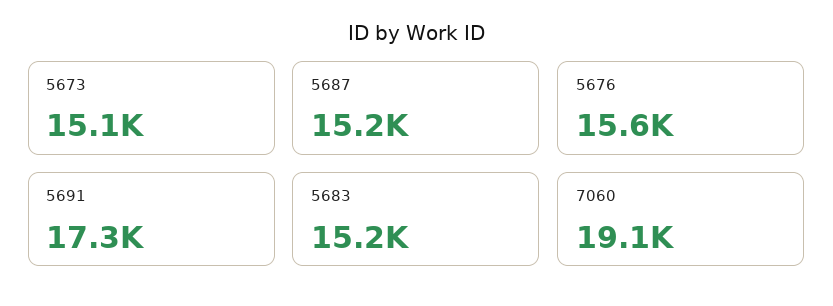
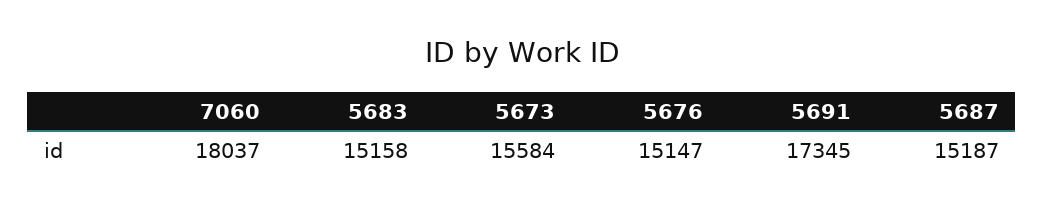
  {
-   "5673": 15100,
+   "5673": 15584,
    "5687": 15187,
-   "5676": 15600,
+   "5676": 15147,
    "5691": 17345,
    "5683": 15158,
-   "7060": 19100
+   "7060": 18037
  }

